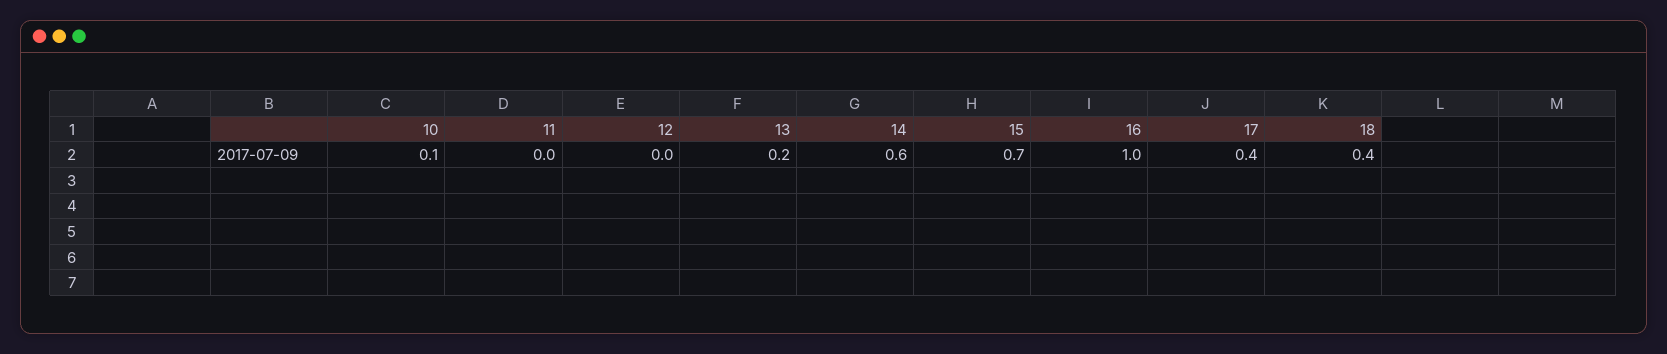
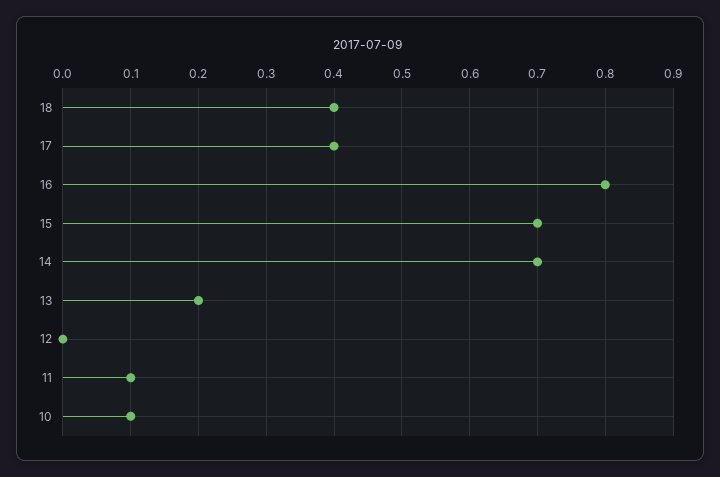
  {
    "10": 0.1,
-   "11": 0,
+   "11": 0.1,
    "12": 0,
    "13": 0.2,
-   "14": 0.6,
+   "14": 0.7,
    "15": 0.7,
-   "16": 1,
+   "16": 0.8,
    "17": 0.4,
    "18": 0.4
  }

